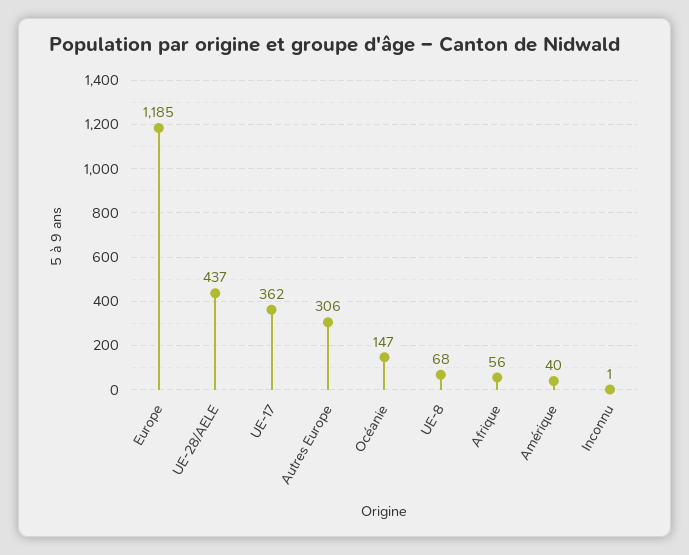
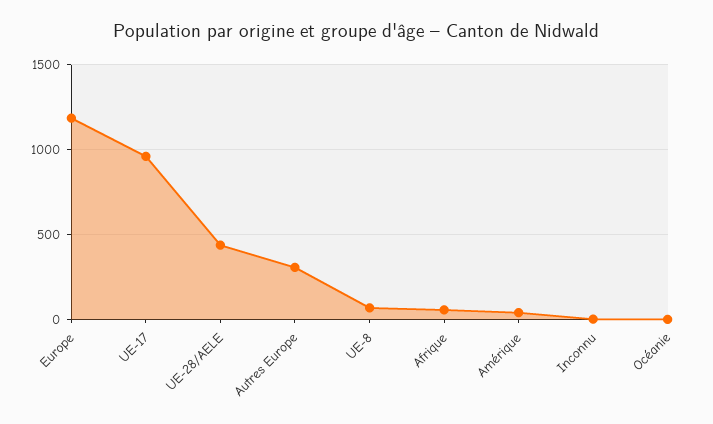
  {
    "Europe": 1185,
    "UE-28/AELE": 437,
-   "UE-17": 362,
+   "UE-17": 950,
    "Autres Europe": 306,
-   "Océanie": 147,
+   "Océanie": 0,
    "UE-8": 68,
    "Afrique": 56,
    "Amérique": 40,
    "Inconnu": 1
  }

